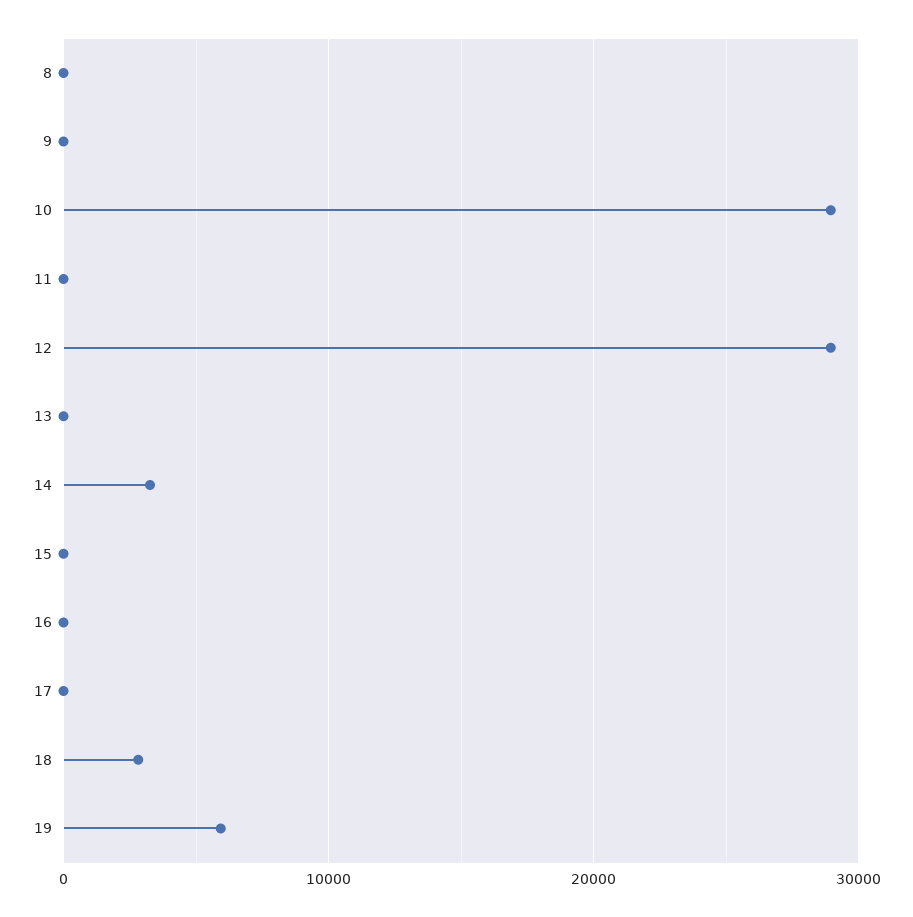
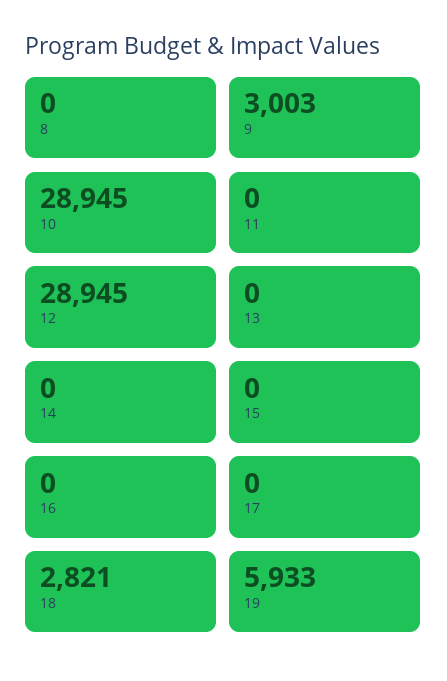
  {
    "8": 0,
-   "9": 0,
+   "9": 3003,
    "10": 28945,
    "11": 0,
    "12": 28945,
    "13": 0,
-   "14": 3000,
+   "14": 0,
    "15": 0,
    "16": 0,
    "17": 0,
    "18": 2821,
    "19": 5933
  }

